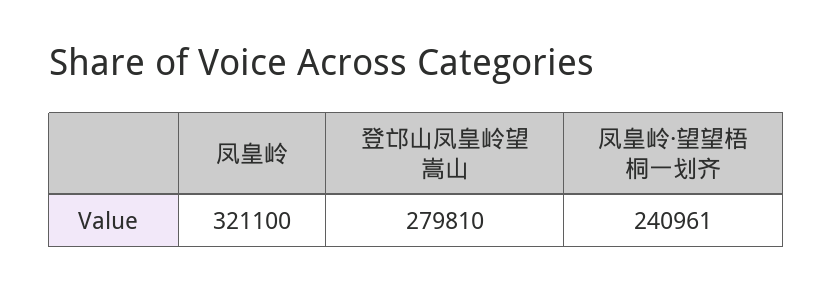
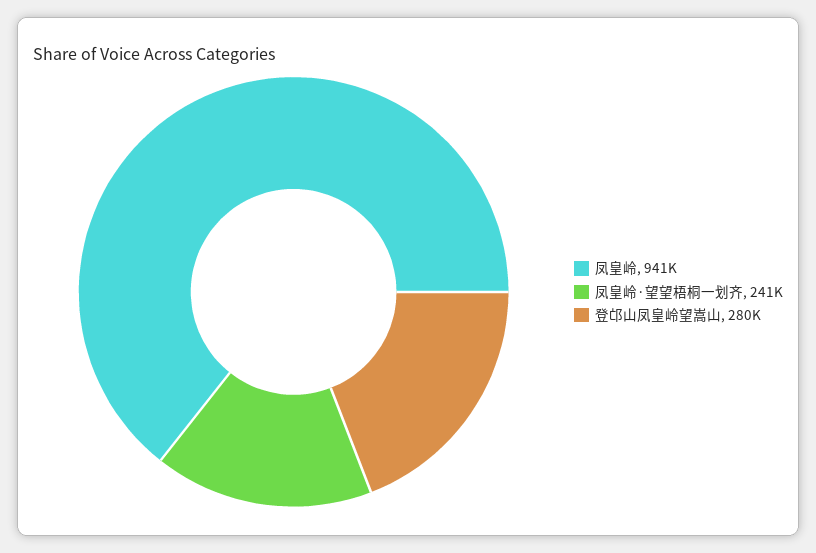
  {
-   "凤皇岭": 321100,
+   "凤皇岭": 941000,
    "登邙山凤皇岭望嵩山": 279810,
    "凤皇岭·望望梧桐一划齐": 240961
  }

